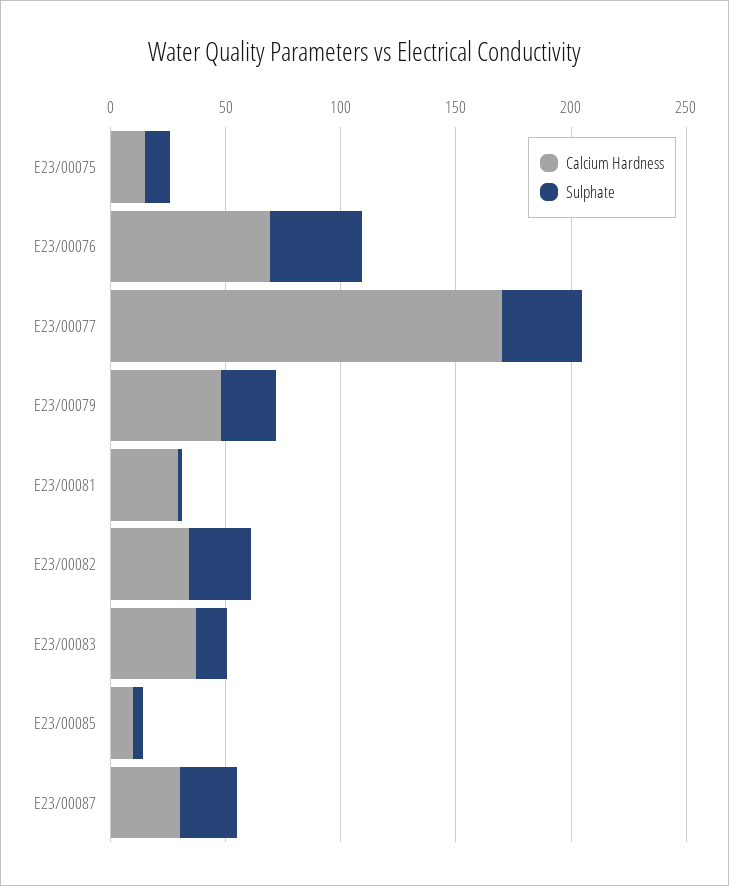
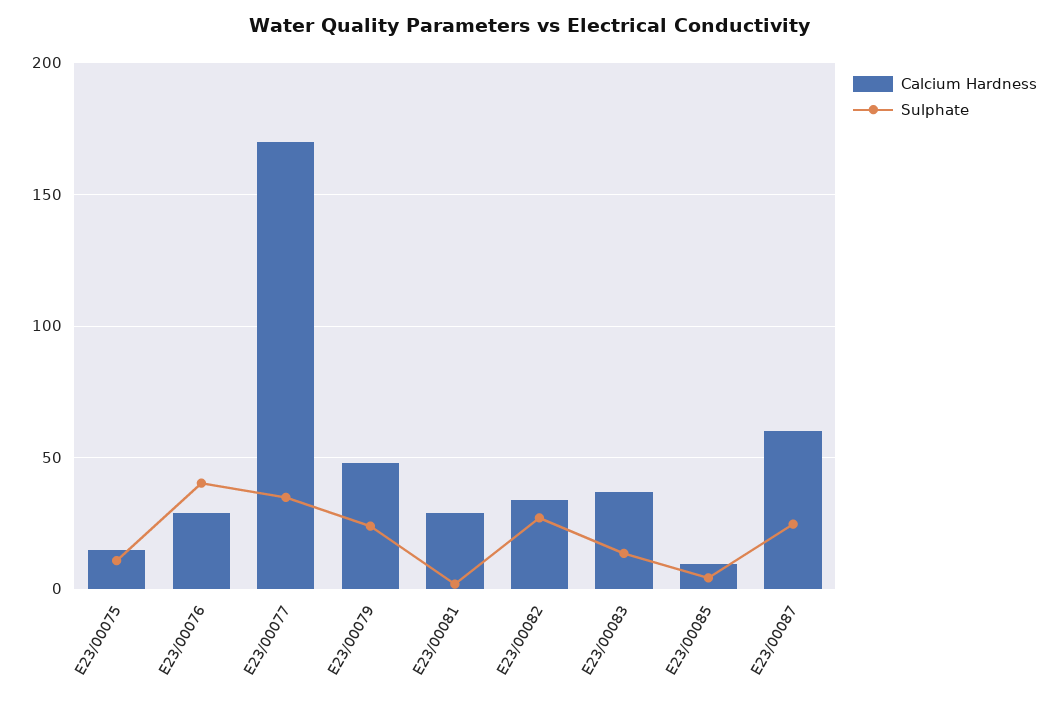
  {
    "Calcium Hardness": {
      "E23/00075": 15,
-     "E23/00076": 70,
+     "E23/00076": 30,
      "E23/00077": 170,
      "E23/00079": 50,
      "E23/00081": 30,
      "E23/00082": 35,
      "E23/00083": 35,
      "E23/00085": 10,
-     "E23/00087": 30
+     "E23/00087": 60
    },
    "Sulphate": {
      "E23/00075": 10,
      "E23/00076": 40,
      "E23/00077": 35,
      "E23/00079": 25,
      "E23/00081": 0,
      "E23/00082": 25,
      "E23/00083": 15,
      "E23/00085": 5,
      "E23/00087": 25
    }
  }

